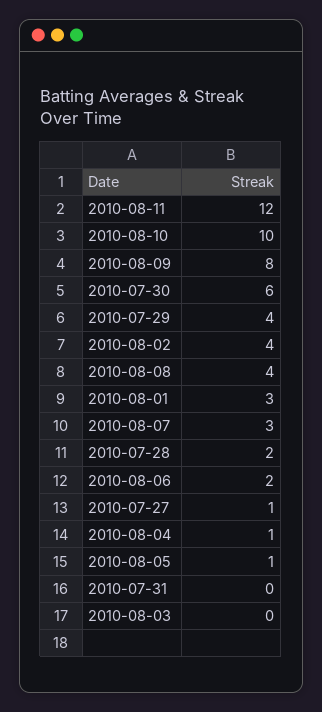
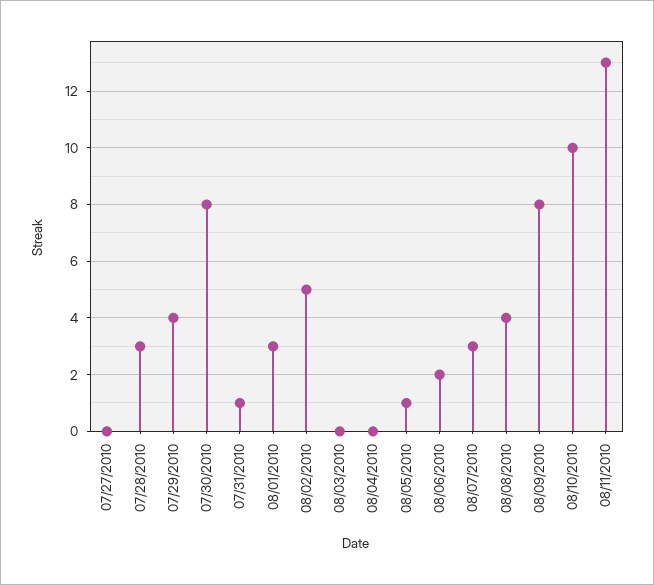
  {
-   "2010-08-11": 12,
+   "2010-08-11": 13,
    "2010-08-10": 10,
    "2010-08-09": 8,
-   "2010-07-30": 6,
+   "2010-07-30": 8,
    "2010-07-29": 4,
-   "2010-08-02": 4,
+   "2010-08-02": 5,
    "2010-08-08": 4,
    "2010-08-01": 3,
    "2010-08-07": 3,
-   "2010-07-28": 2,
+   "2010-07-28": 3,
    "2010-08-06": 2,
-   "2010-07-27": 1,
+   "2010-07-27": 0,
-   "2010-08-04": 1,
+   "2010-08-04": 0,
    "2010-08-05": 1,
-   "2010-07-31": 0,
+   "2010-07-31": 1,
    "2010-08-03": 0
  }

